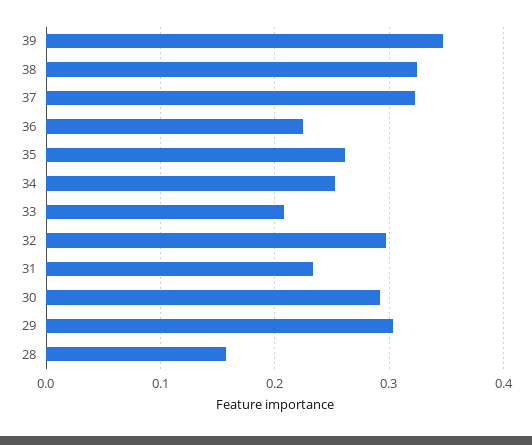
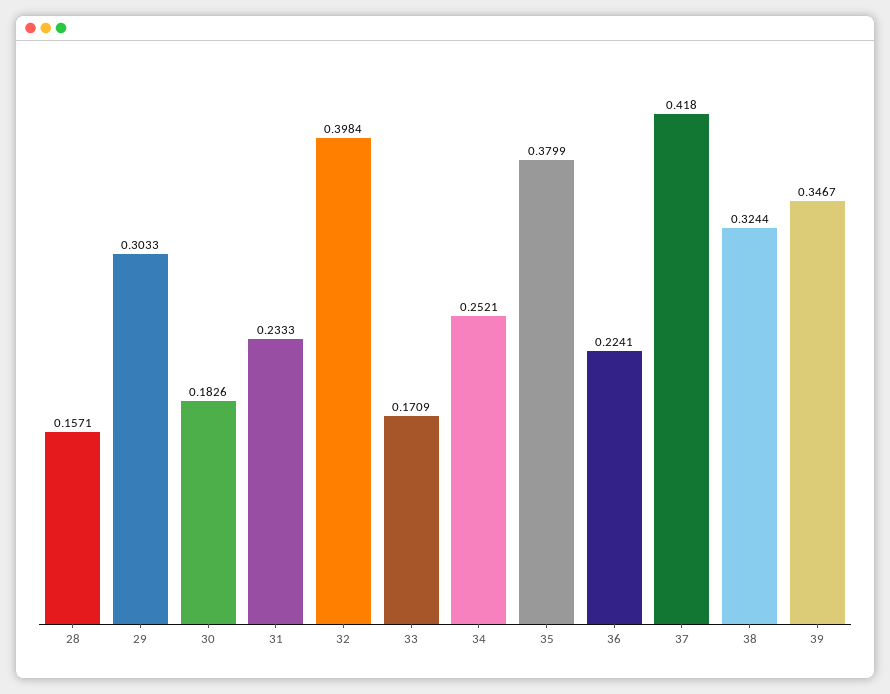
  {
    "39": 0.3467,
    "38": 0.3244,
-   "37": 0.32,
+   "37": 0.418,
    "36": 0.2241,
-   "35": 0.26,
+   "35": 0.3799,
    "34": 0.2521,
-   "33": 0.21,
+   "33": 0.1709,
-   "32": 0.3,
+   "32": 0.3984,
    "31": 0.2333,
-   "30": 0.29,
+   "30": 0.1826,
    "29": 0.3033,
    "28": 0.1571
  }

